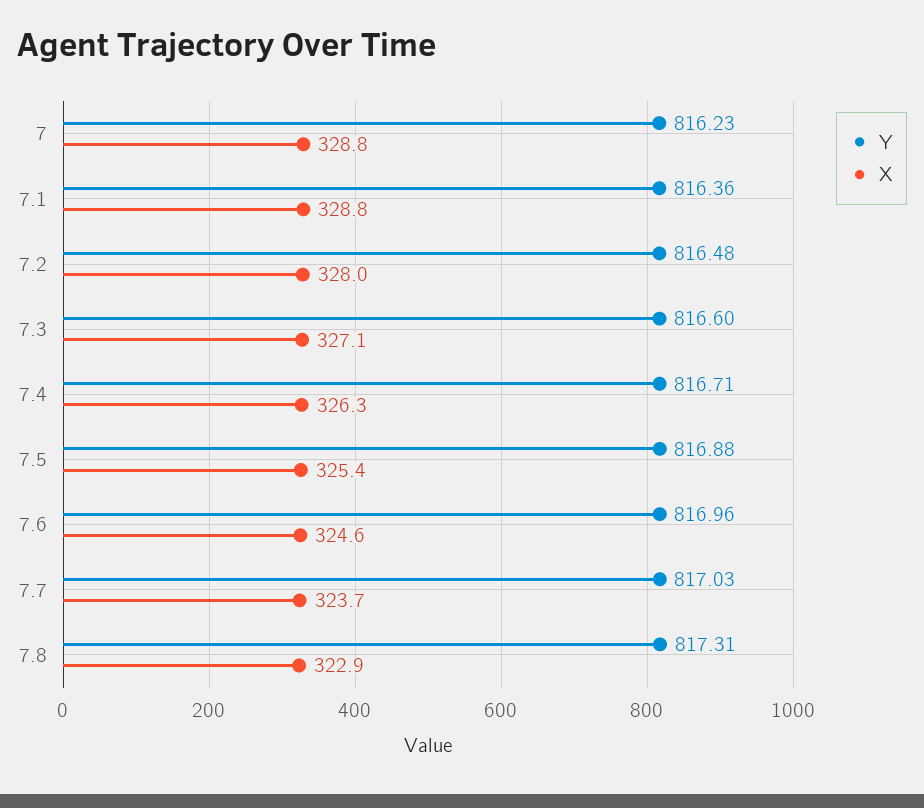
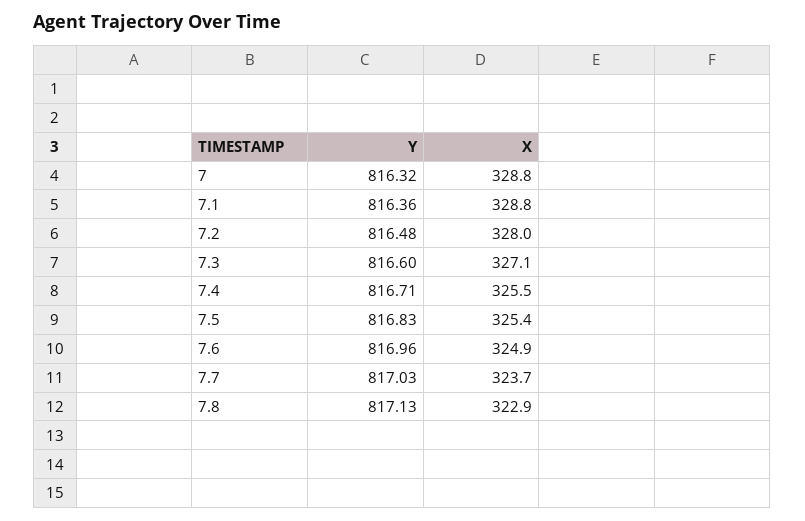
  {
    "Y": {
-     "7": 816.23,
+     "7": 816.32,
      "7.1": 816.36,
      "7.2": 816.48,
      "7.3": 816.6,
      "7.4": 816.71,
-     "7.5": 816.88,
+     "7.5": 816.83,
      "7.6": 816.96,
      "7.7": 817.03,
-     "7.8": 817.31
+     "7.8": 817.13
    },
    "X": {
      "7": 328.8,
      "7.1": 328.8,
      "7.2": 328,
      "7.3": 327.1,
-     "7.4": 326.3,
+     "7.4": 325.5,
      "7.5": 325.4,
-     "7.6": 324.6,
+     "7.6": 324.9,
      "7.7": 323.7,
      "7.8": 322.9
    }
  }

